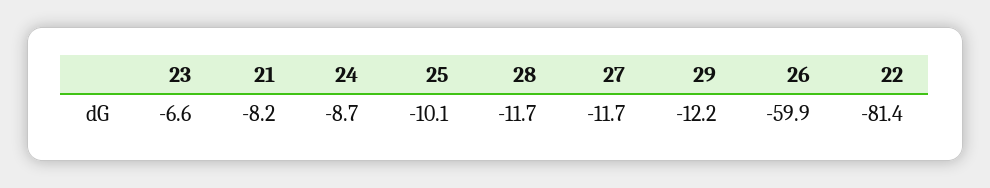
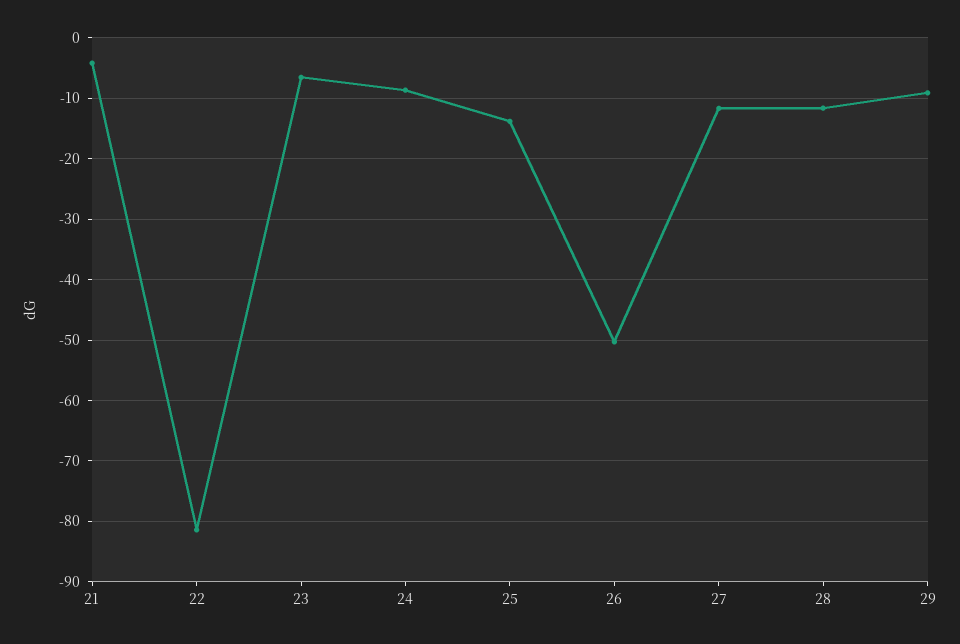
  {
    "23": -6.6,
-   "21": -8.2,
+   "21": -4,
    "24": -8.7,
-   "25": -10.1,
+   "25": -14,
    "28": -11.7,
    "27": -11.7,
-   "29": -12.2,
+   "29": -9,
-   "26": -59.9,
+   "26": -50,
    "22": -81.4
  }

